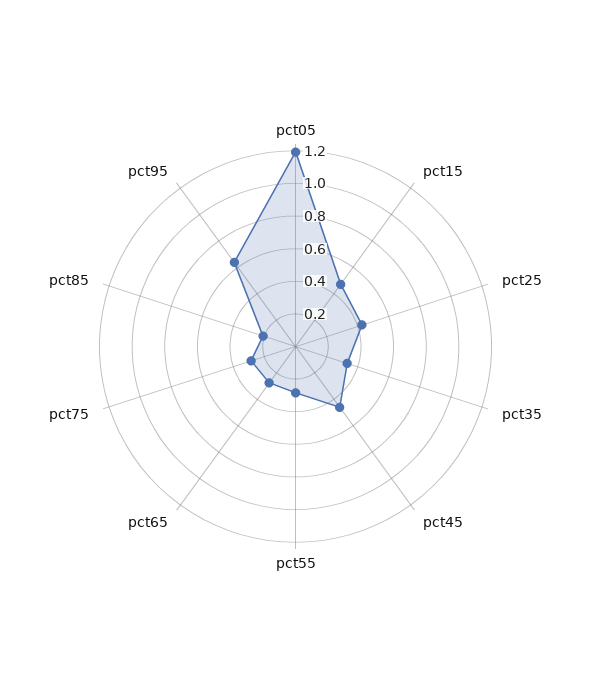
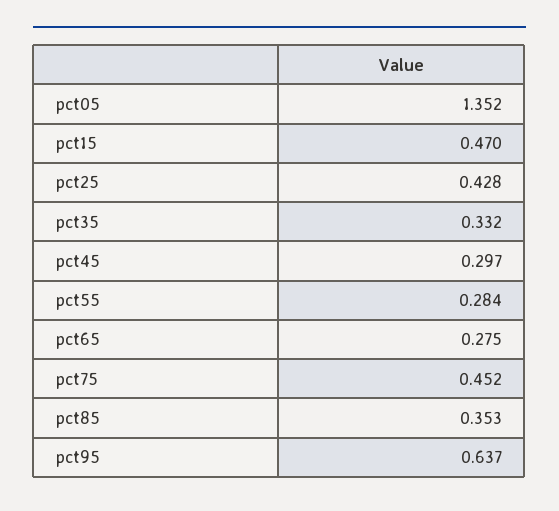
  {
-   "pct05": 1.2,
+   "pct05": 1.352,
    "pct15": 0.47,
    "pct25": 0.428,
    "pct35": 0.332,
-   "pct45": 0.45,
+   "pct45": 0.297,
    "pct55": 0.284,
    "pct65": 0.275,
-   "pct75": 0.3,
+   "pct75": 0.452,
-   "pct85": 0.2,
+   "pct85": 0.353,
    "pct95": 0.637
  }

